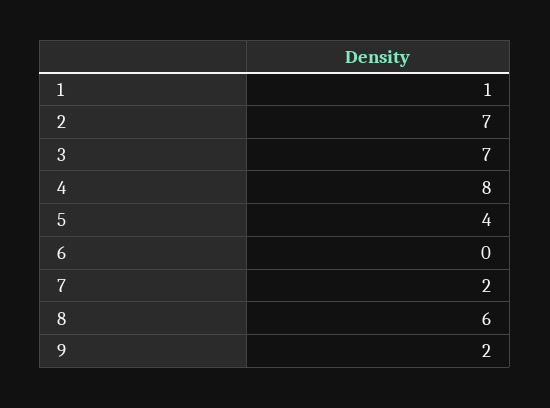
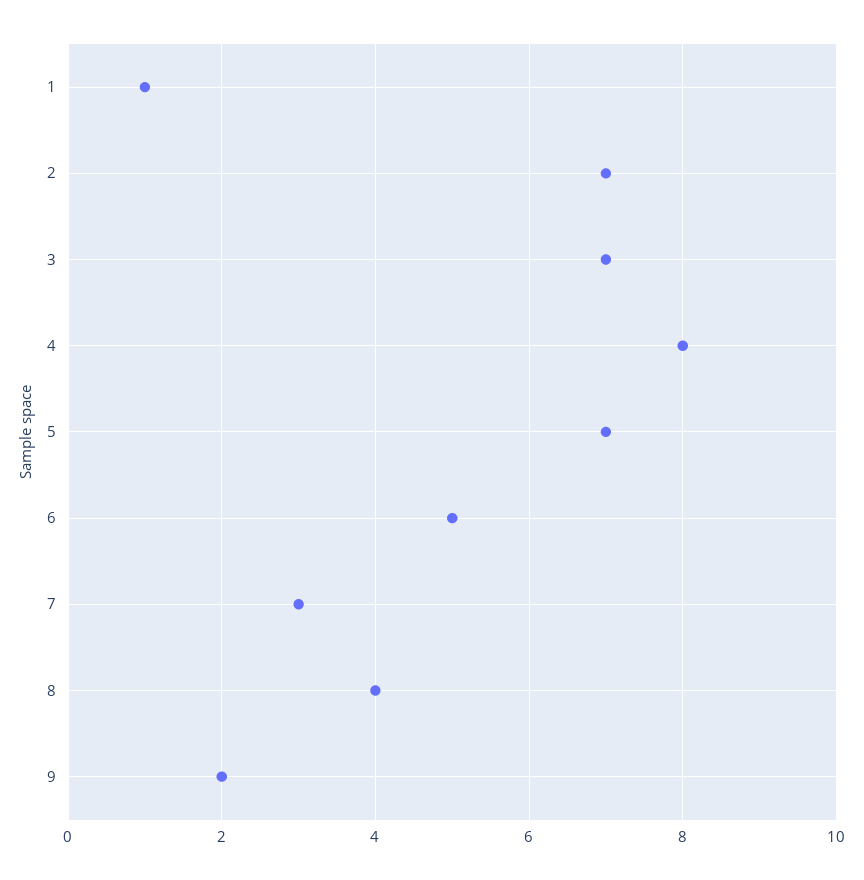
  {
    "1": 1,
    "2": 7,
    "3": 7,
    "4": 8,
-   "5": 4,
+   "5": 7,
-   "6": 0,
+   "6": 5,
-   "7": 2,
+   "7": 3,
-   "8": 6,
+   "8": 4,
    "9": 2
  }

